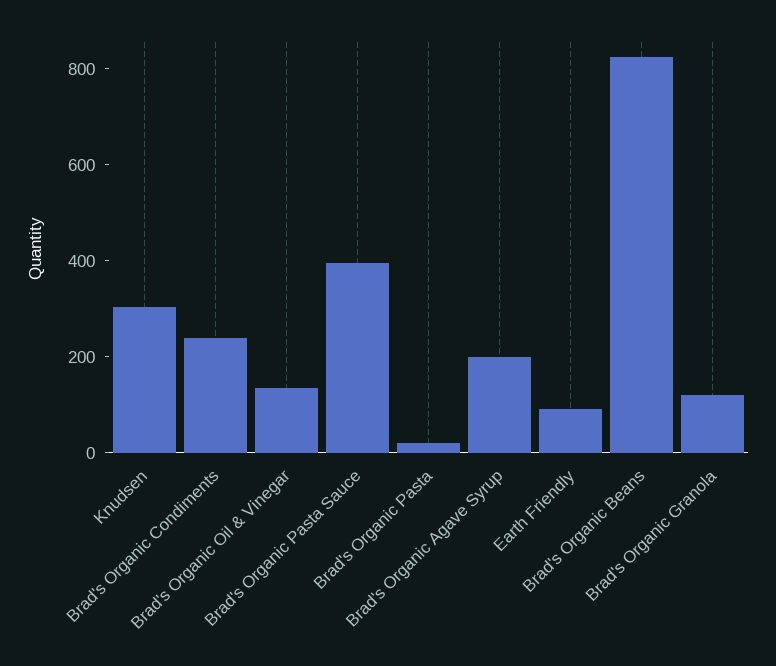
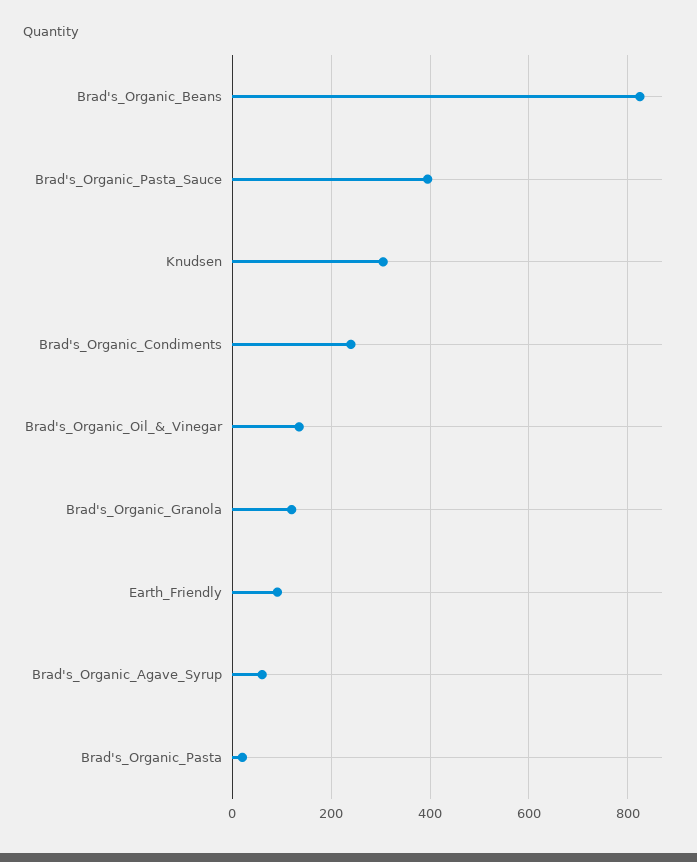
  {
    "Knudsen": 300,
    "Brad's Organic Condiments": 240,
    "Brad's Organic Oil & Vinegar": 140,
    "Brad's Organic Pasta Sauce": 400,
    "Brad's Organic Pasta": 20,
-   "Brad's Organic Agave Syrup": 200,
+   "Brad's Organic Agave Syrup": 60,
    "Earth Friendly": 100,
    "Brad's Organic Beans": 820,
    "Brad's Organic Granola": 120
  }

